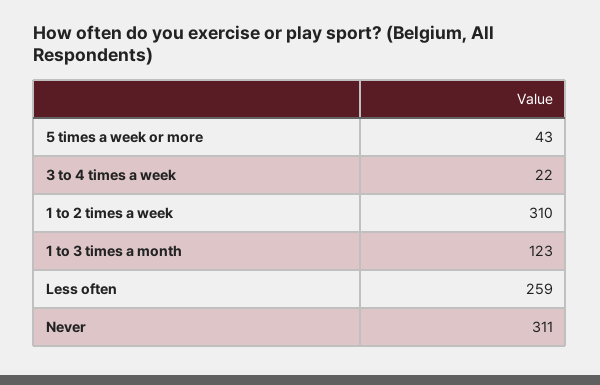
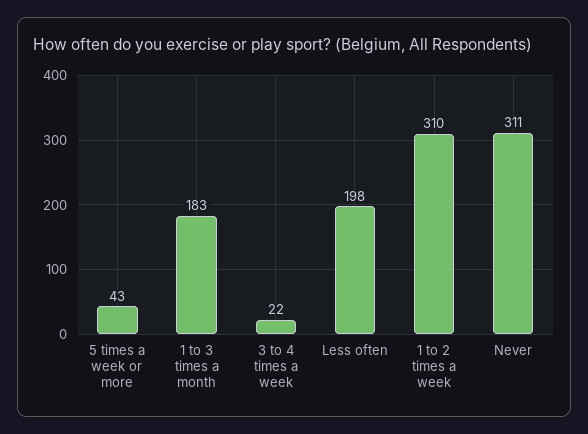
  {
    "5 times a week or more": 43,
    "3 to 4 times a week": 22,
    "1 to 2 times a week": 310,
-   "1 to 3 times a month": 123,
+   "1 to 3 times a month": 183,
-   "Less often": 259,
+   "Less often": 198,
    "Never": 311
  }

